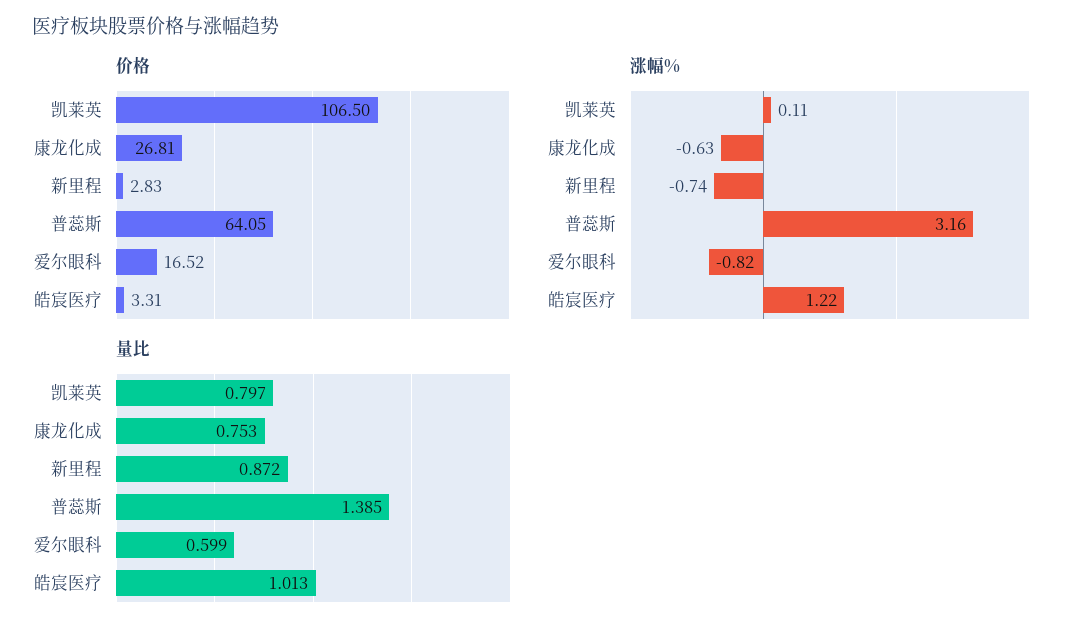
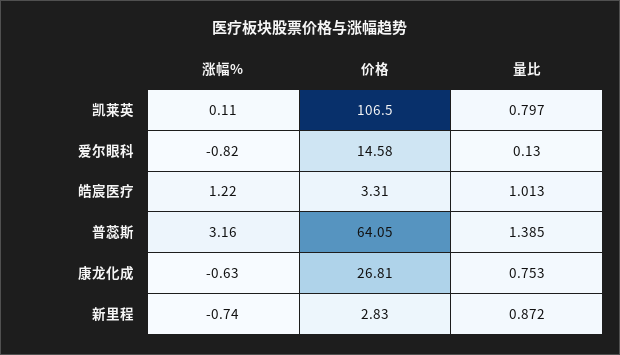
  {
    "价格": {
      "凯莱英": 106.5,
      "康龙化成": 26.81,
      "新里程": 2.83,
      "普蕊斯": 64.05,
-     "爱尔眼科": 16.52,
+     "爱尔眼科": 14.58,
      "皓宸医疗": 3.31
    },
    "涨幅%": {
      "凯莱英": 0.11,
      "康龙化成": -0.63,
      "新里程": -0.74,
      "普蕊斯": 3.16,
      "爱尔眼科": -0.82,
      "皓宸医疗": 1.22
    },
    "量比": {
      "凯莱英": 0.797,
      "康龙化成": 0.753,
      "新里程": 0.872,
      "普蕊斯": 1.385,
-     "爱尔眼科": 0.599,
+     "爱尔眼科": 0.13,
      "皓宸医疗": 1.013
    }
  }

